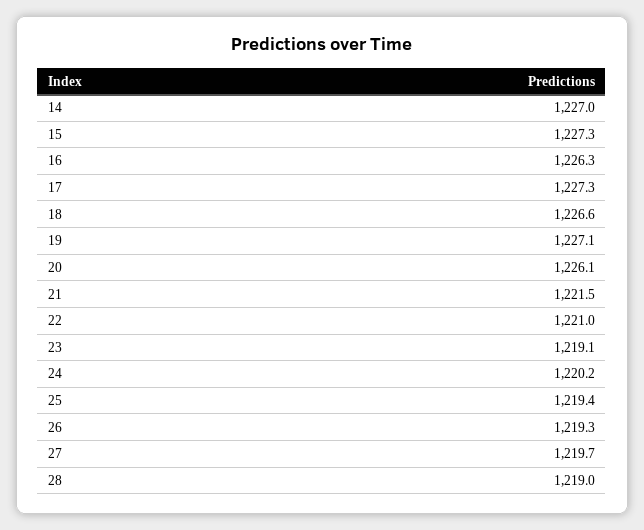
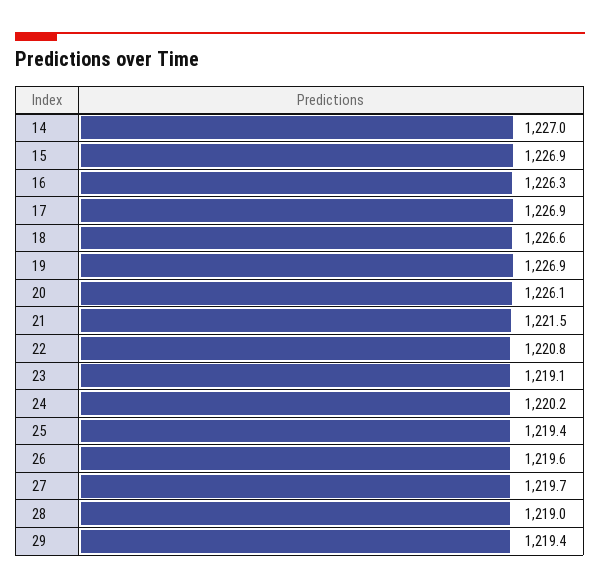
  {
    "14": 1227,
-   "15": 1227.3,
+   "15": 1226.9,
    "16": 1226.3,
-   "17": 1227.3,
+   "17": 1226.9,
    "18": 1226.6,
-   "19": 1227.1,
+   "19": 1226.9,
    "20": 1226.1,
    "21": 1221.5,
-   "22": 1221,
+   "22": 1220.8,
    "23": 1219.1,
    "24": 1220.2,
    "25": 1219.4,
-   "26": 1219.3,
+   "26": 1219.6,
    "27": 1219.7,
-   "28": 1219
+   "28": 1219,
+   "29": 1219.4
  }

